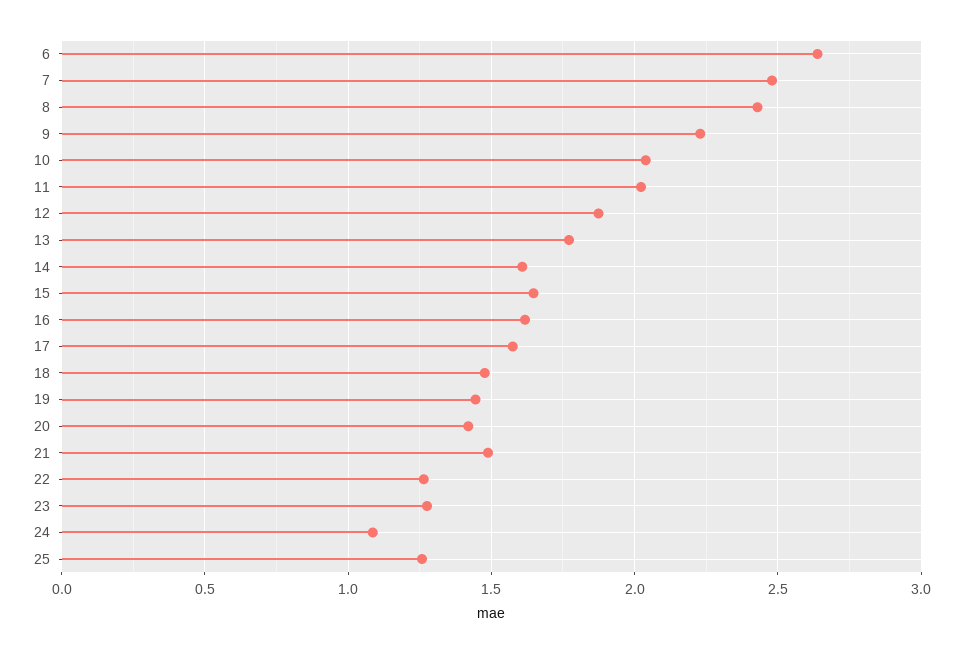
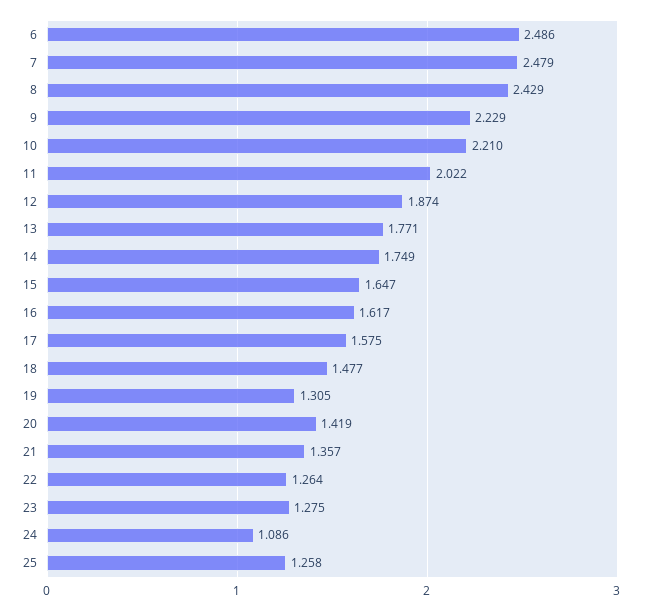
  {
-   "6": 2.65,
+   "6": 2.486,
    "7": 2.479,
    "8": 2.429,
    "9": 2.229,
-   "10": 2.05,
+   "10": 2.21,
    "11": 2.022,
    "12": 1.874,
    "13": 1.771,
-   "14": 1.6,
+   "14": 1.749,
    "15": 1.647,
    "16": 1.617,
    "17": 1.575,
    "18": 1.477,
-   "19": 1.45,
+   "19": 1.305,
    "20": 1.419,
-   "21": 1.5,
+   "21": 1.357,
    "22": 1.264,
    "23": 1.275,
    "24": 1.086,
    "25": 1.258
  }

